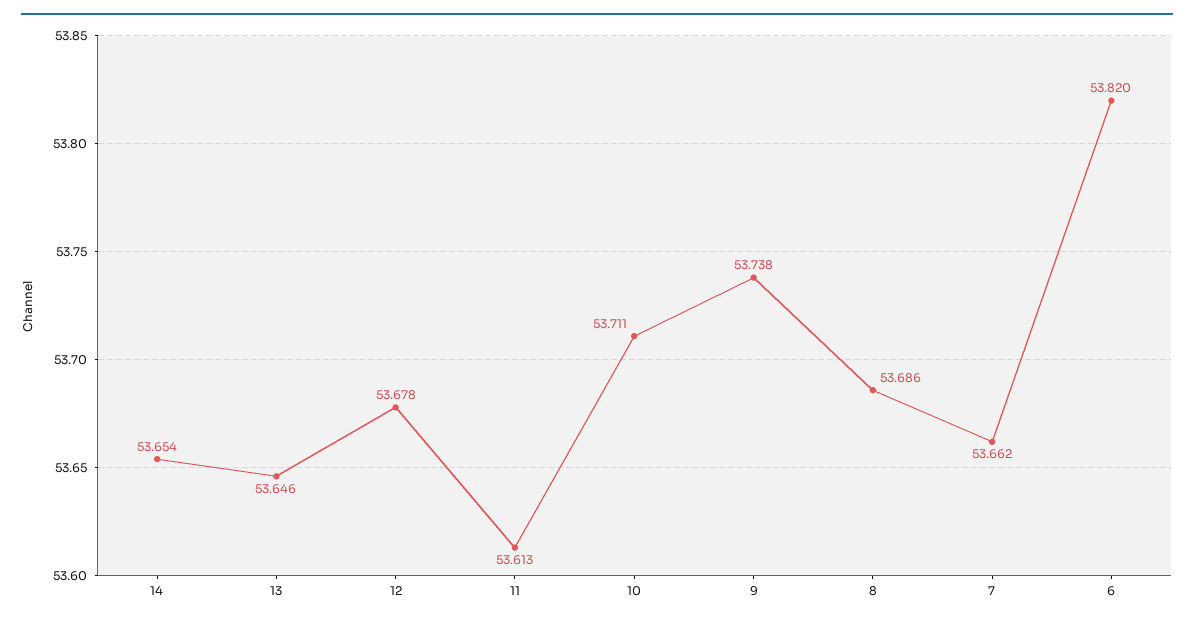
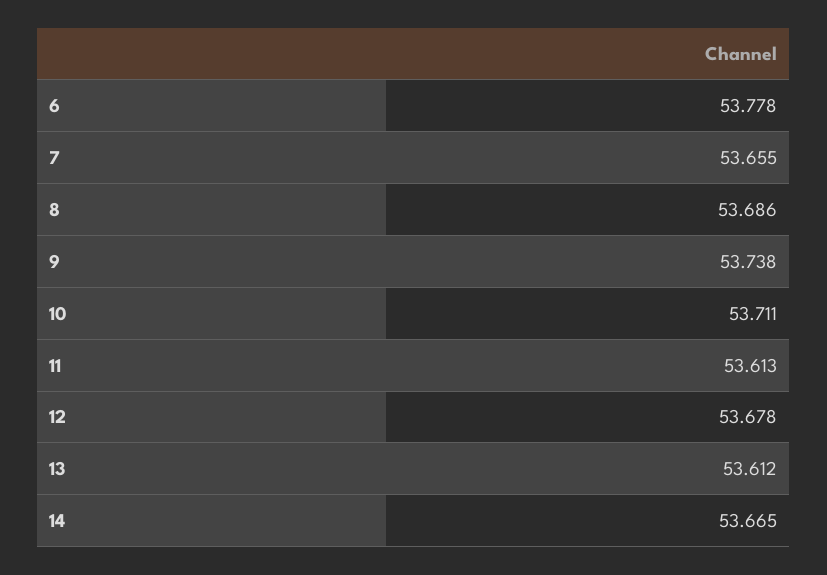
  {
-   "14": 53.654,
+   "14": 53.665,
-   "13": 53.646,
+   "13": 53.612,
    "12": 53.678,
    "11": 53.613,
    "10": 53.711,
    "9": 53.738,
    "8": 53.686,
-   "7": 53.662,
+   "7": 53.655,
-   "6": 53.82
+   "6": 53.778
  }

